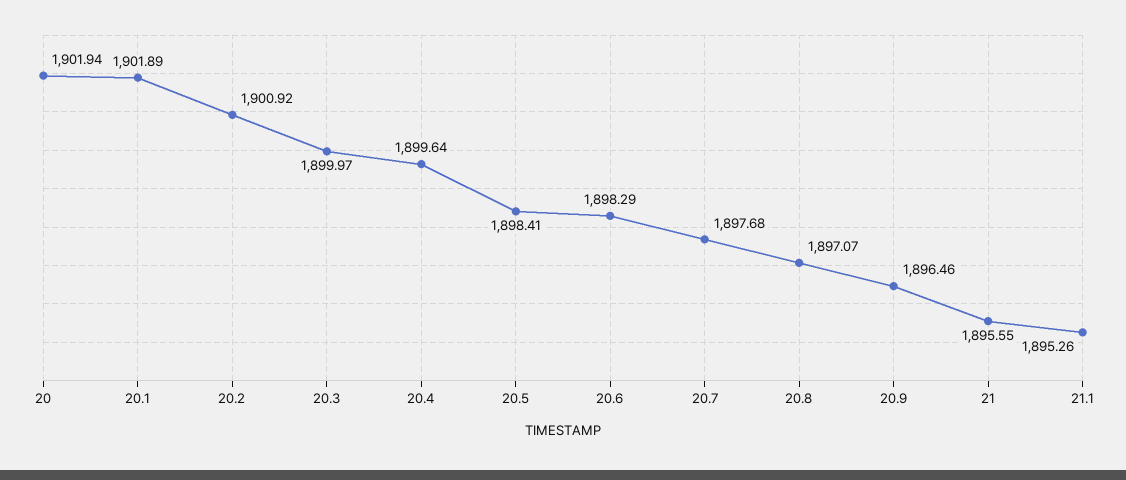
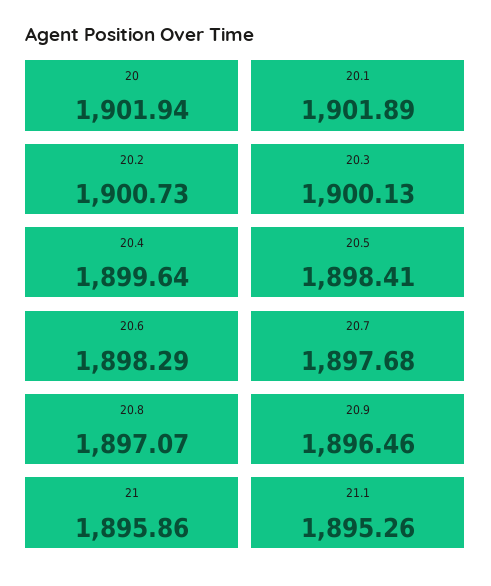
  {
    "20": 1901.94,
    "20.1": 1901.89,
-   "20.2": 1900.92,
+   "20.2": 1900.73,
-   "20.3": 1899.97,
+   "20.3": 1900.13,
    "20.4": 1899.64,
    "20.5": 1898.41,
    "20.6": 1898.29,
    "20.7": 1897.68,
    "20.8": 1897.07,
    "20.9": 1896.46,
-   "21": 1895.55,
+   "21": 1895.86,
    "21.1": 1895.26
  }

